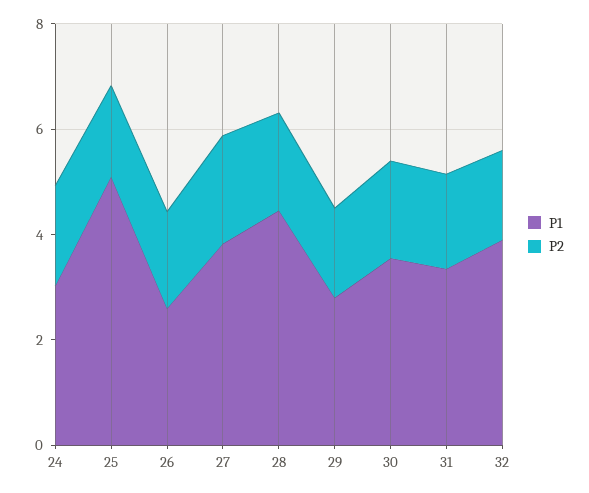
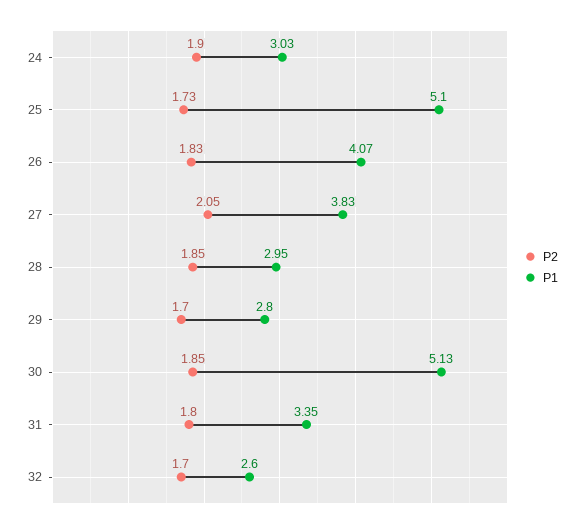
  {
    "P1": {
      "24": 3.03,
      "25": 5.1,
-     "26": 2.5,
+     "26": 4.07,
      "27": 3.83,
-     "28": 4.5,
+     "28": 2.95,
      "29": 2.8,
-     "30": 3.5,
+     "30": 5.13,
      "31": 3.35,
-     "32": 4
+     "32": 2.6
    },
    "P2": {
      "24": 1.9,
      "25": 1.73,
      "26": 1.83,
      "27": 2.05,
      "28": 1.85,
      "29": 1.7,
      "30": 1.85,
      "31": 1.8,
      "32": 1.7
    }
  }

